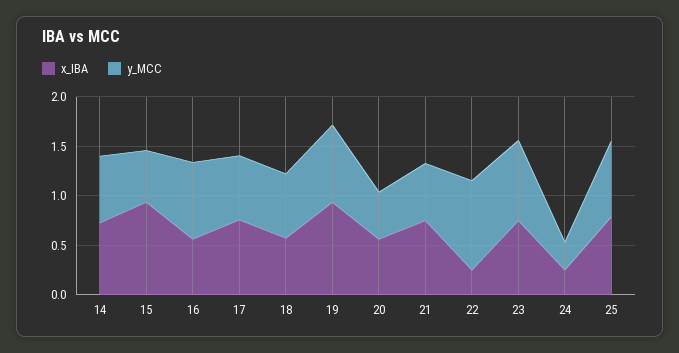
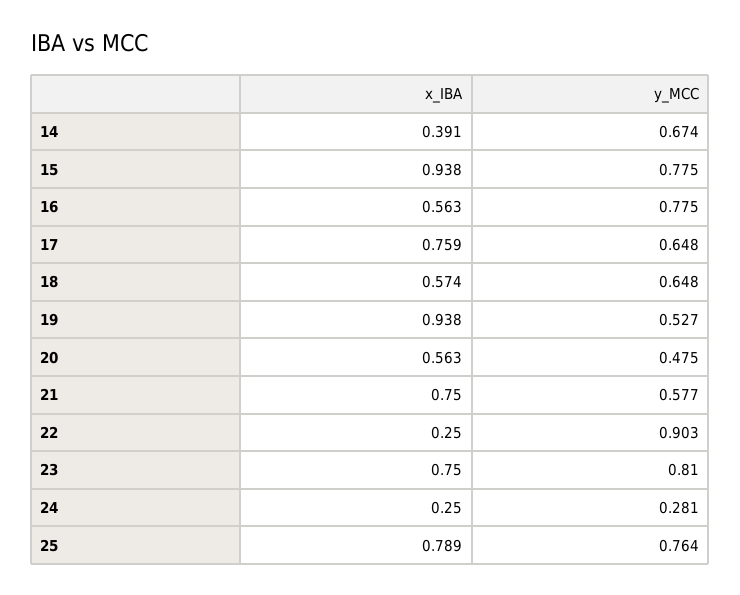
  {
    "x_IBA": {
-     "14": 0.7,
+     "14": 0.391,
      "15": 0.938,
      "16": 0.563,
      "17": 0.759,
      "18": 0.574,
      "19": 0.938,
      "20": 0.563,
      "21": 0.75,
      "22": 0.25,
      "23": 0.75,
      "24": 0.25,
      "25": 0.789
    },
    "y_MCC": {
      "14": 0.674,
-     "15": 0.5,
+     "15": 0.775,
      "16": 0.775,
      "17": 0.648,
      "18": 0.648,
-     "19": 0.8,
+     "19": 0.527,
      "20": 0.475,
      "21": 0.577,
      "22": 0.903,
      "23": 0.81,
      "24": 0.281,
      "25": 0.764
    }
  }

